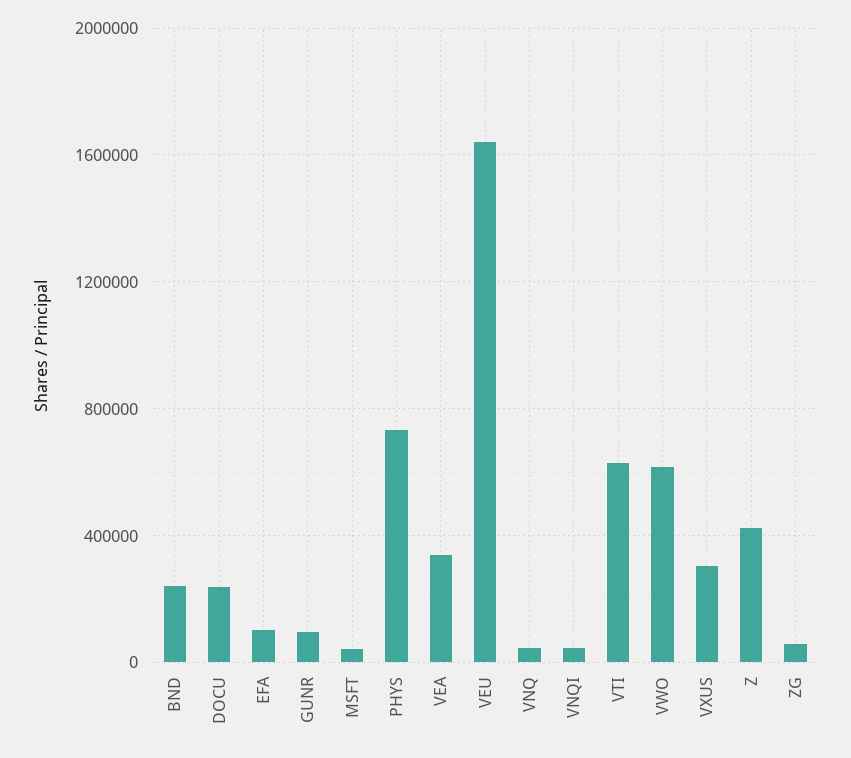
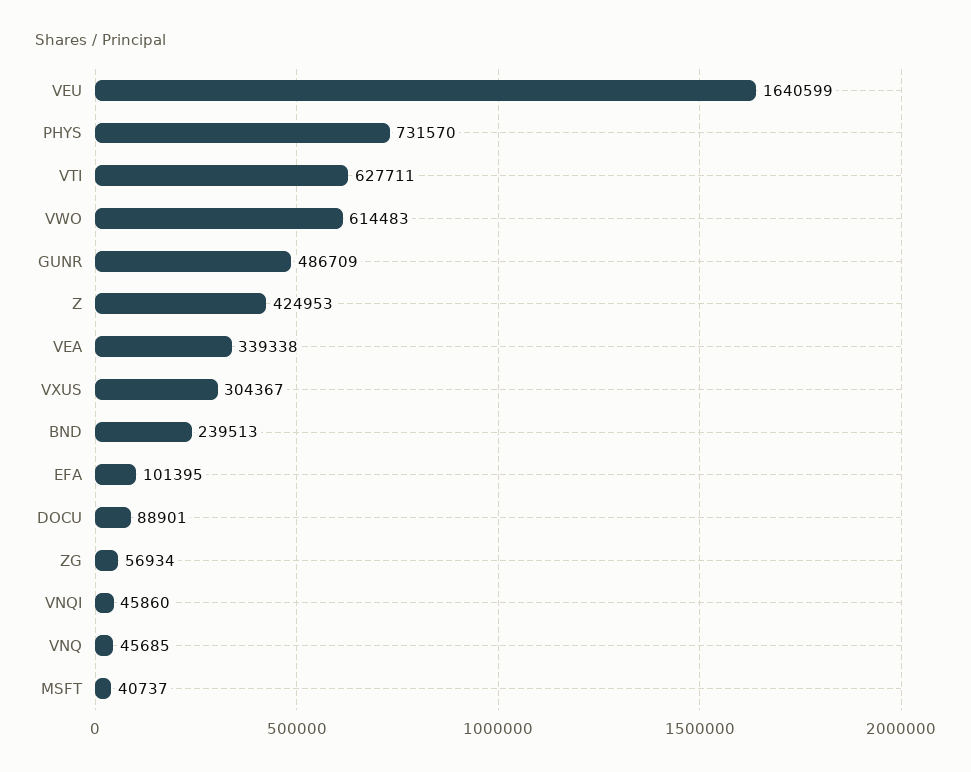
  {
    "BND": 239513,
-   "DOCU": 250000,
+   "DOCU": 88901,
    "EFA": 101395,
-   "GUNR": 100000,
+   "GUNR": 486709,
    "MSFT": 40737,
    "PHYS": 731570,
    "VEA": 339338,
    "VEU": 1640599,
    "VNQ": 45685,
    "VNQI": 45860,
    "VTI": 627711,
    "VWO": 614483,
    "VXUS": 304367,
    "Z": 424953,
    "ZG": 56934
  }

